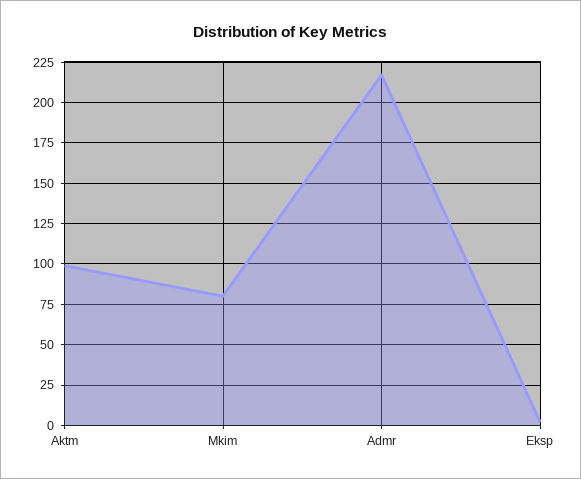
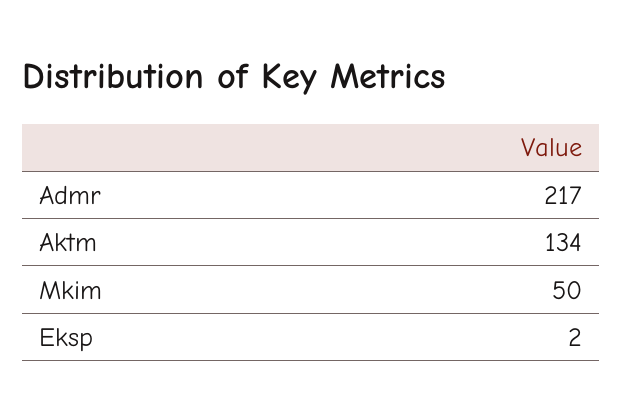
  {
-   "Aktm": 100,
+   "Aktm": 134,
-   "Mkim": 80,
+   "Mkim": 50,
    "Admr": 217,
    "Eksp": 2
  }

